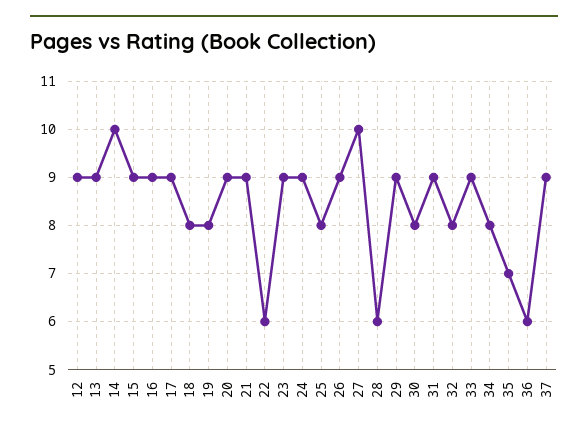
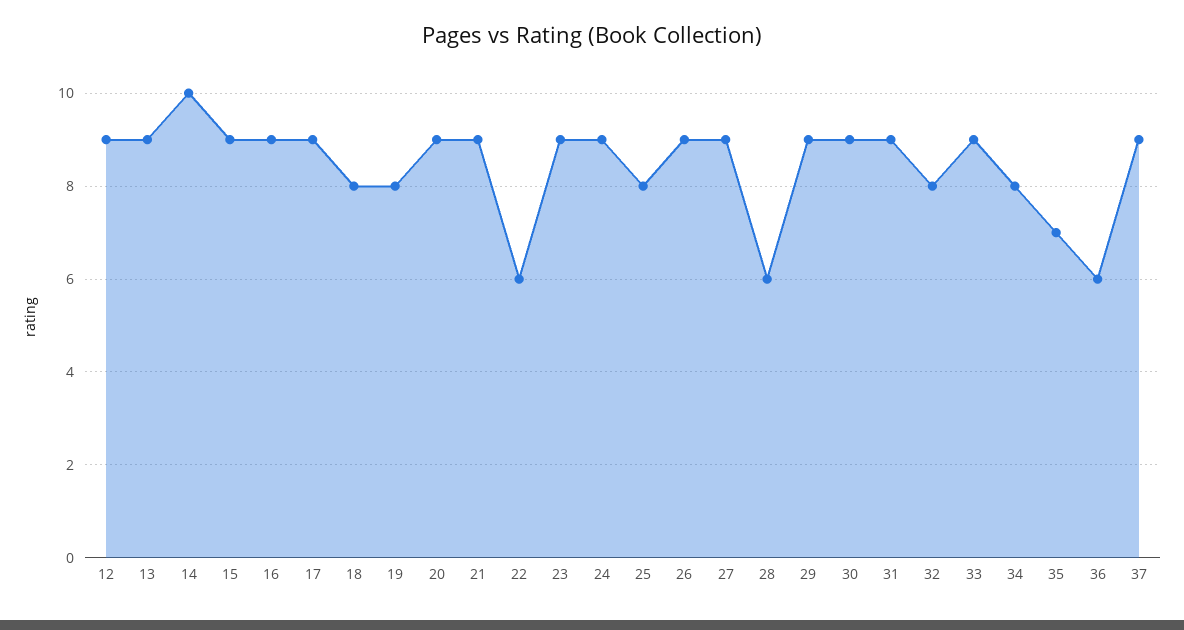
  {
    "12": 9,
    "13": 9,
    "14": 10,
    "15": 9,
    "16": 9,
    "17": 9,
    "18": 8,
    "19": 8,
    "20": 9,
    "21": 9,
    "22": 6,
    "23": 9,
    "24": 9,
    "25": 8,
    "26": 9,
-   "27": 10,
+   "27": 9,
    "28": 6,
    "29": 9,
-   "30": 8,
+   "30": 9,
    "31": 9,
    "32": 8,
    "33": 9,
    "34": 8,
    "35": 7,
    "36": 6,
    "37": 9
  }

